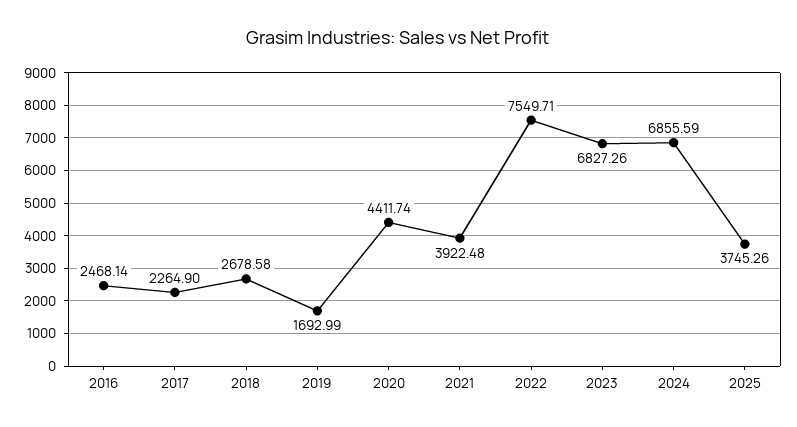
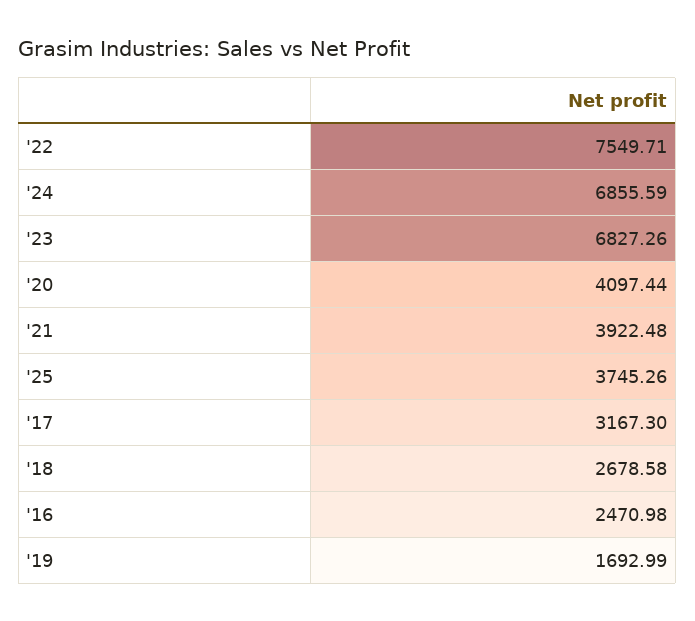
  {
-   "2016": 2468.14,
+   "2016": 2470.98,
-   "2017": 2264.9,
+   "2017": 3167.3,
    "2018": 2678.58,
    "2019": 1692.99,
-   "2020": 4411.74,
+   "2020": 4097.44,
    "2021": 3922.48,
    "2022": 7549.71,
    "2023": 6827.26,
    "2024": 6855.59,
    "2025": 3745.26
  }

